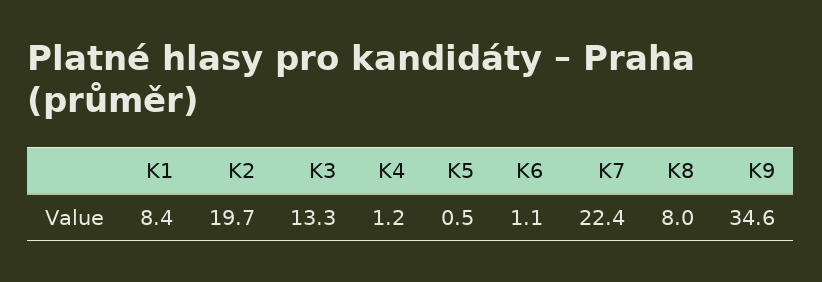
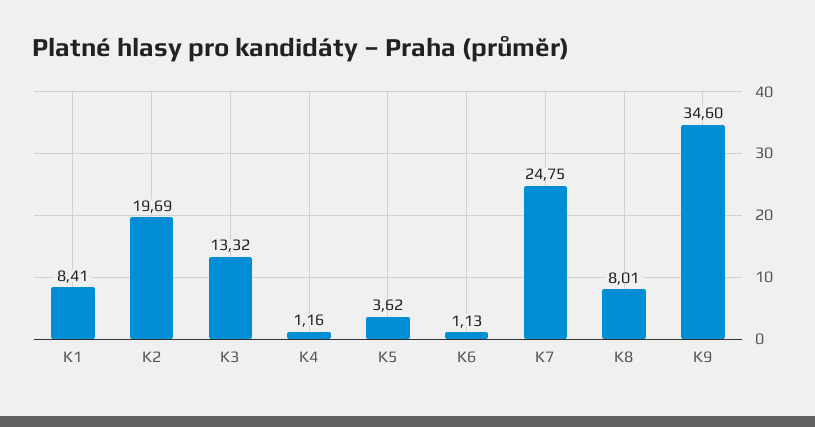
  {
    "K1": 8.41,
    "K2": 19.69,
    "K3": 13.32,
    "K4": 1.16,
-   "K5": 0.5,
+   "K5": 3.62,
    "K6": 1.13,
-   "K7": 22.4,
+   "K7": 24.75,
    "K8": 8.01,
    "K9": 34.6
  }

